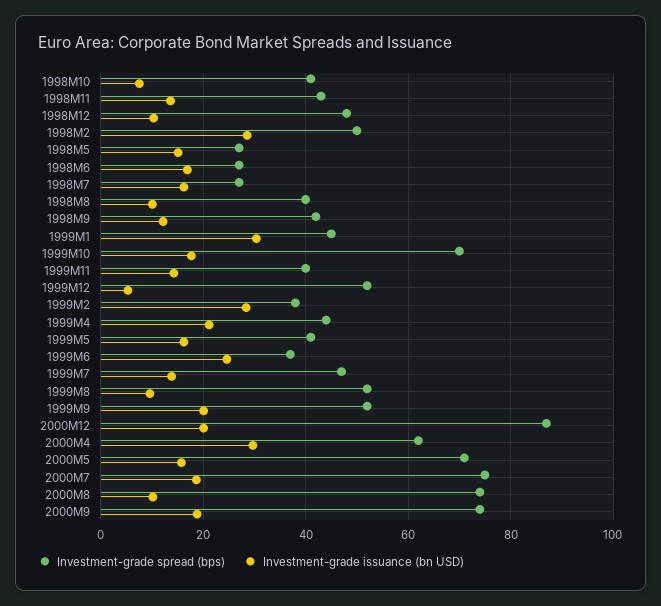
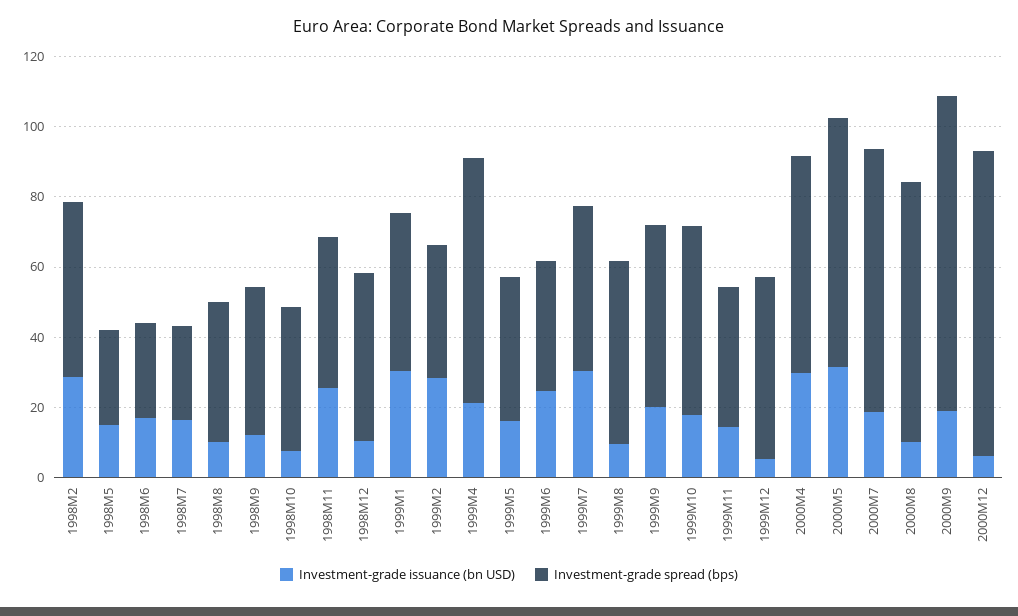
  {
    "Investment-grade spread (bps)": {
      "1998M10": 42,
      "1998M11": 44,
      "1998M12": 48,
      "1998M2": 50,
      "1998M5": 28,
      "1998M6": 28,
      "1998M7": 28,
      "1998M8": 40,
      "1998M9": 42,
      "1999M1": 46,
-     "1999M10": 70,
+     "1999M10": 55,
      "1999M11": 40,
      "1999M12": 52,
      "1999M2": 38,
-     "1999M4": 44,
+     "1999M4": 70,
      "1999M5": 42,
      "1999M6": 38,
      "1999M7": 48,
      "1999M8": 52,
      "1999M9": 52,
      "2000M12": 88,
      "2000M4": 62,
      "2000M5": 72,
      "2000M7": 76,
      "2000M8": 74,
-     "2000M9": 74
+     "2000M9": 90
    },
    "Investment-grade issuance (bn USD)": {
      "1998M10": 8,
-     "1998M11": 14,
+     "1998M11": 25,
      "1998M12": 10,
      "1998M2": 28,
      "1998M5": 16,
      "1998M6": 16,
      "1998M7": 16,
      "1998M8": 10,
      "1998M9": 12,
      "1999M1": 30,
      "1999M10": 18,
      "1999M11": 14,
      "1999M12": 6,
      "1999M2": 28,
      "1999M4": 22,
      "1999M5": 16,
      "1999M6": 24,
-     "1999M7": 14,
+     "1999M7": 30,
      "1999M8": 10,
      "1999M9": 20,
-     "2000M12": 20,
+     "2000M12": 5,
      "2000M4": 30,
-     "2000M5": 16,
+     "2000M5": 30,
      "2000M7": 18,
      "2000M8": 10,
      "2000M9": 18
    }
  }

